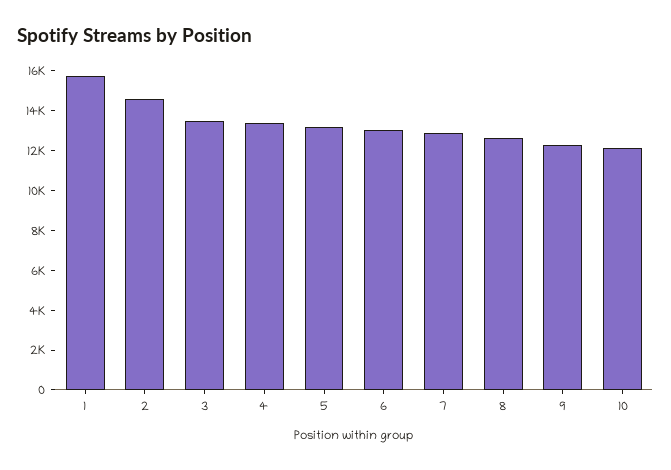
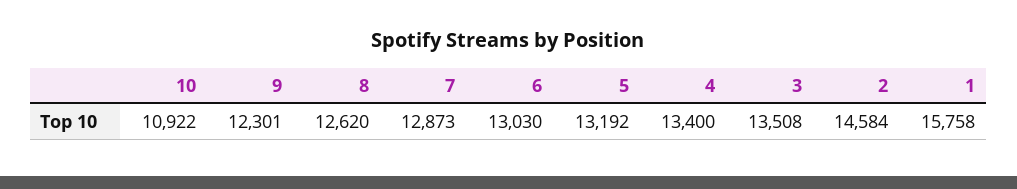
  {
    "1": 15758,
    "2": 14584,
    "3": 13508,
    "4": 13400,
    "5": 13192,
    "6": 13030,
    "7": 12873,
    "8": 12620,
    "9": 12301,
-   "10": 12000
+   "10": 10922
  }

